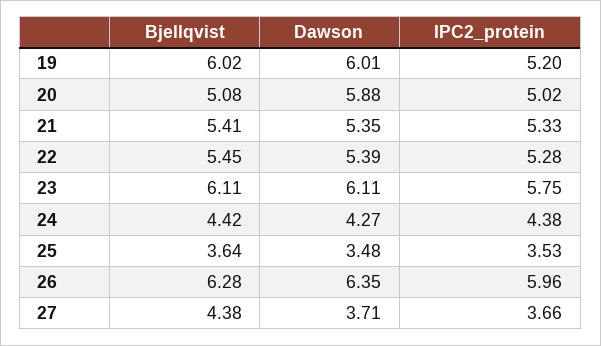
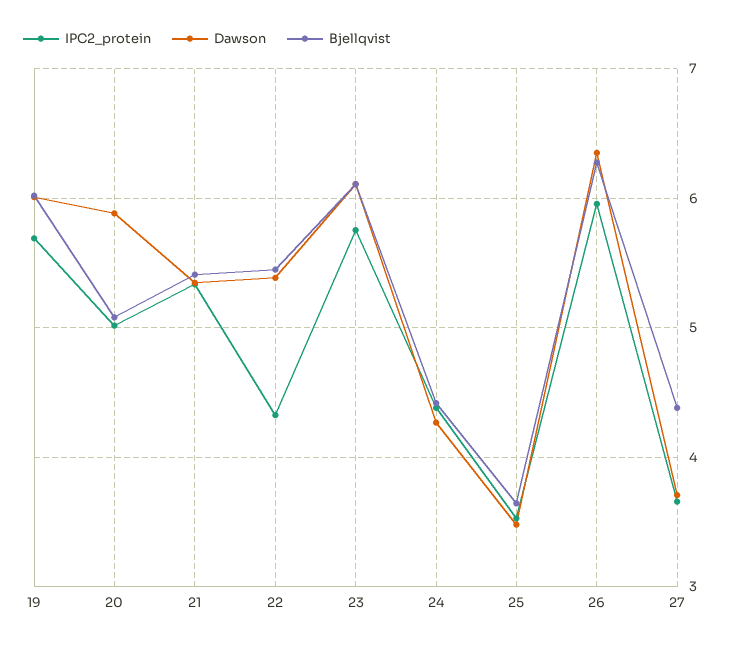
  {
    "Bjellqvist": {
      "19": 6.02,
      "20": 5.08,
      "21": 5.41,
      "22": 5.45,
      "23": 6.11,
      "24": 4.42,
      "25": 3.64,
      "26": 6.28,
      "27": 4.38
    },
    "Dawson": {
      "19": 6.01,
      "20": 5.88,
      "21": 5.35,
      "22": 5.39,
      "23": 6.11,
      "24": 4.27,
      "25": 3.48,
      "26": 6.35,
      "27": 3.71
    },
    "IPC2_protein": {
-     "19": 5.2,
+     "19": 5.7,
      "20": 5.02,
      "21": 5.33,
-     "22": 5.28,
+     "22": 4.3,
      "23": 5.75,
      "24": 4.38,
      "25": 3.53,
      "26": 5.96,
      "27": 3.66
    }
  }

